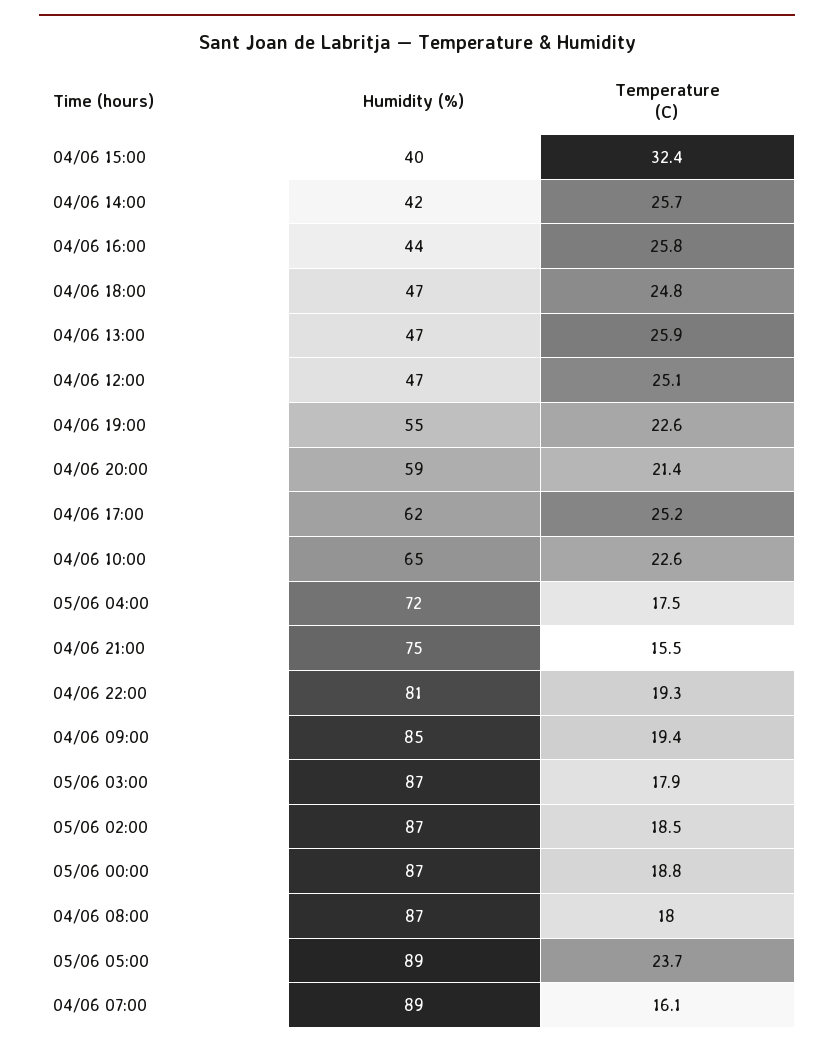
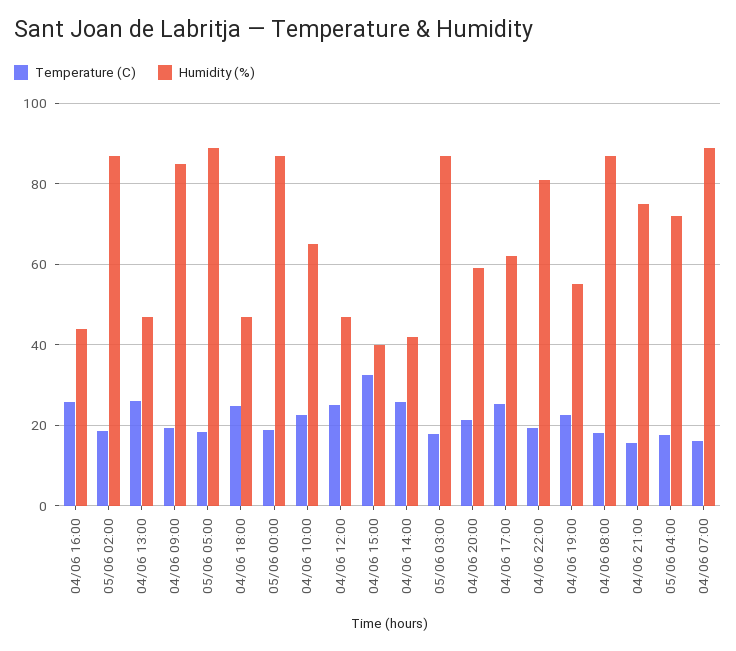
  {
    "Humidity (%)": {
      "04/06 15:00": 40,
      "04/06 14:00": 42,
      "04/06 16:00": 44,
      "04/06 18:00": 47,
      "04/06 13:00": 47,
      "04/06 12:00": 47,
      "04/06 19:00": 55,
      "04/06 20:00": 59,
      "04/06 17:00": 62,
      "04/06 10:00": 65,
      "05/06 04:00": 72,
      "04/06 21:00": 75,
      "04/06 22:00": 81,
      "04/06 09:00": 85,
      "05/06 03:00": 87,
      "05/06 02:00": 87,
      "05/06 00:00": 87,
      "04/06 08:00": 87,
      "05/06 05:00": 89,
      "04/06 07:00": 89
    },
    "Temperature (C)": {
      "04/06 15:00": 32.4,
      "04/06 14:00": 25.7,
      "04/06 16:00": 25.8,
      "04/06 18:00": 24.8,
      "04/06 13:00": 25.9,
      "04/06 12:00": 25.1,
      "04/06 19:00": 22.6,
      "04/06 20:00": 21.4,
      "04/06 17:00": 25.2,
      "04/06 10:00": 22.6,
      "05/06 04:00": 17.5,
      "04/06 21:00": 15.5,
      "04/06 22:00": 19.3,
      "04/06 09:00": 19.4,
      "05/06 03:00": 17.9,
      "05/06 02:00": 18.5,
      "05/06 00:00": 18.8,
      "04/06 08:00": 18,
-     "05/06 05:00": 23.7,
+     "05/06 05:00": 18,
      "04/06 07:00": 16.1
    }
  }

